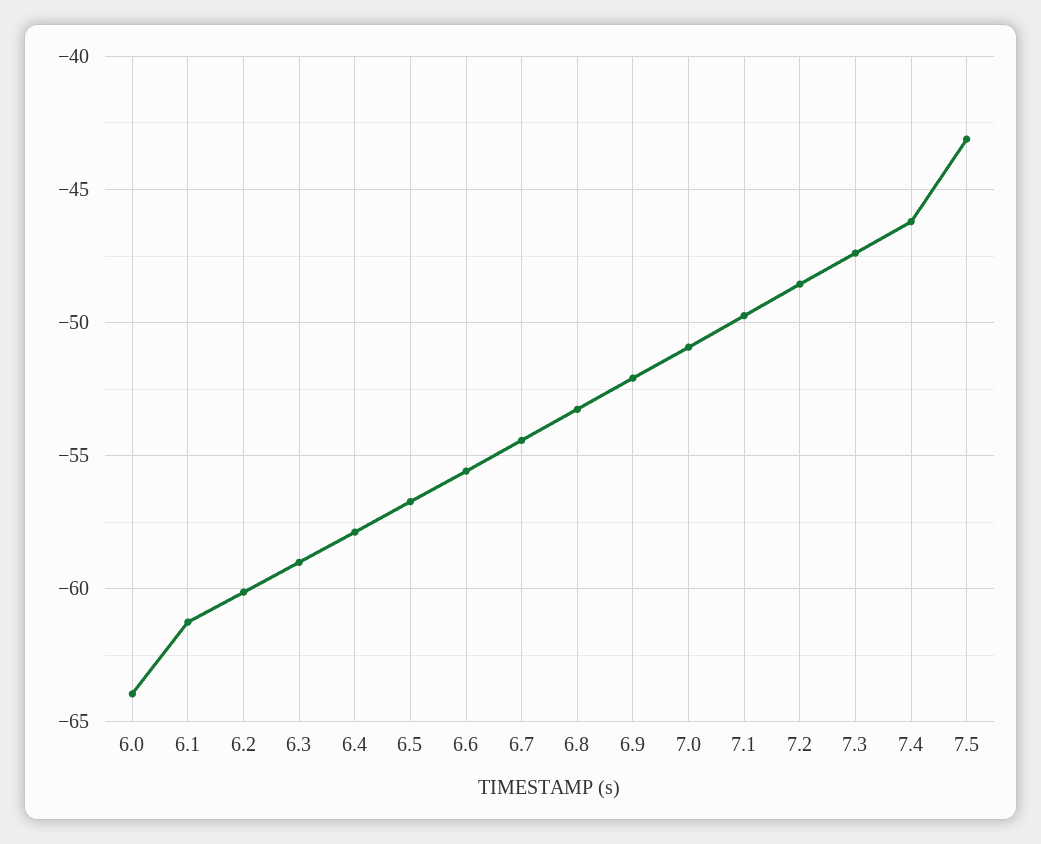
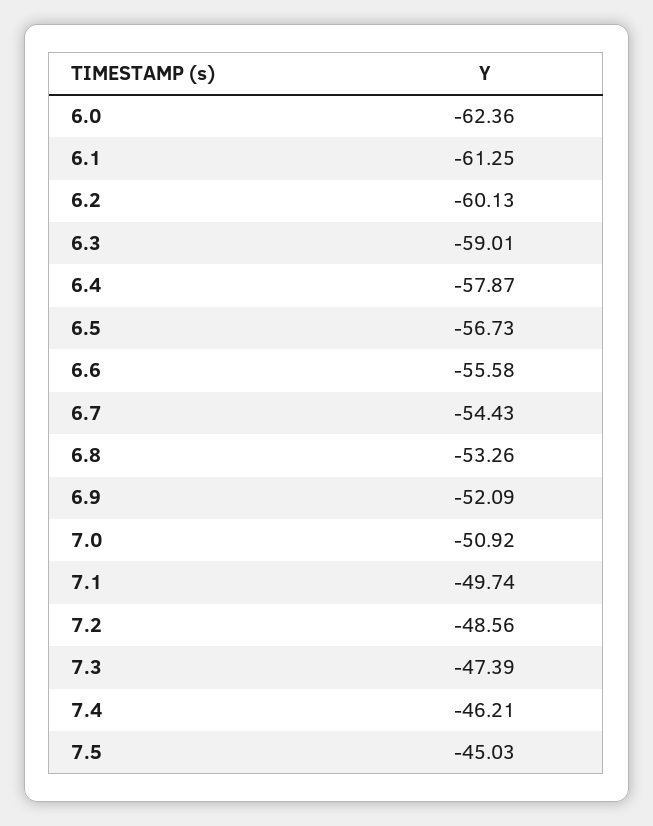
  {
-   "6.0": -64,
+   "6.0": -62.36,
    "6.1": -61.25,
    "6.2": -60.13,
    "6.3": -59.01,
    "6.4": -57.87,
    "6.5": -56.73,
    "6.6": -55.58,
    "6.7": -54.43,
    "6.8": -53.26,
    "6.9": -52.09,
    "7.0": -50.92,
    "7.1": -49.74,
    "7.2": -48.56,
    "7.3": -47.39,
    "7.4": -46.21,
-   "7.5": -43
+   "7.5": -45.03
  }

